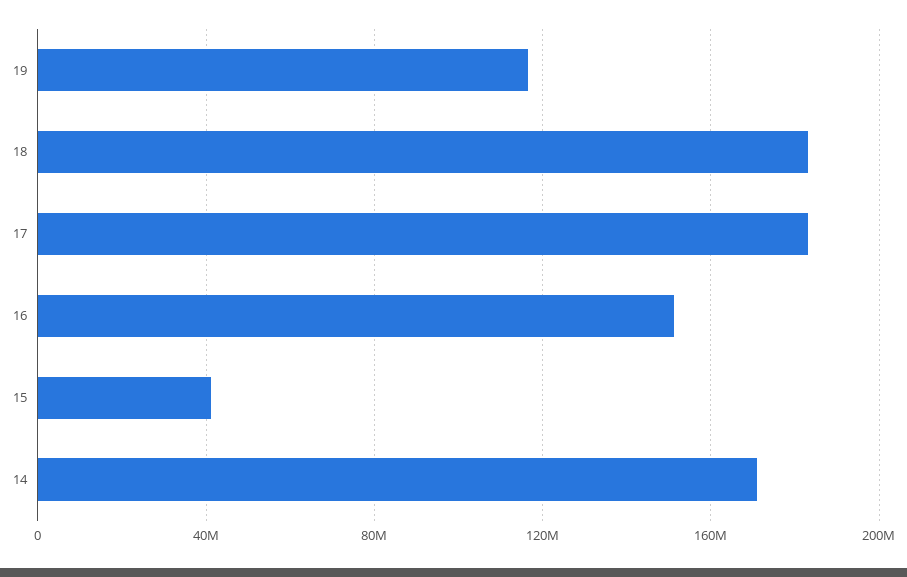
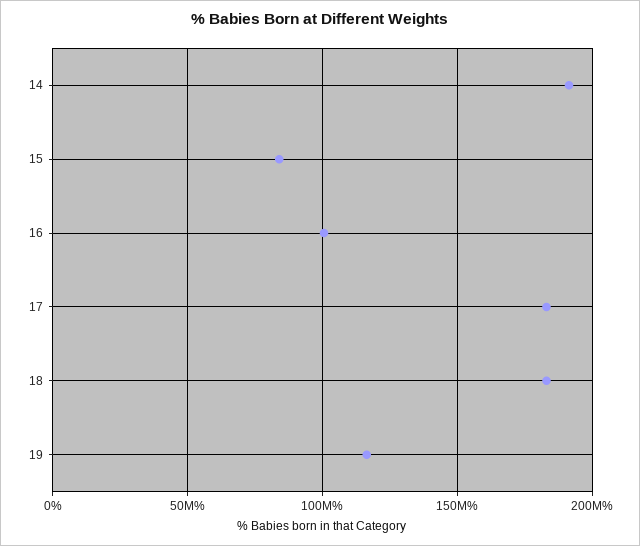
  {
    "19": 115000000,
    "18": 185000000,
    "17": 185000000,
-   "16": 150000000,
+   "16": 100000000,
-   "15": 40000000,
+   "15": 85000000,
-   "14": 170000000
+   "14": 190000000
  }

